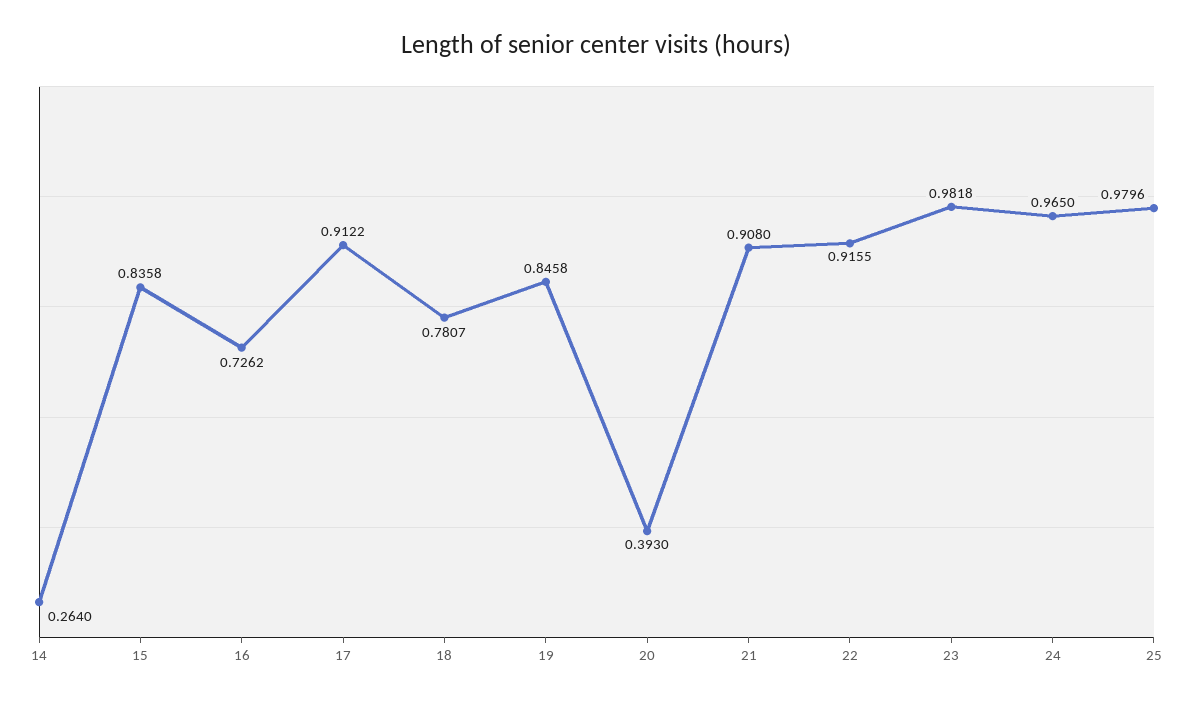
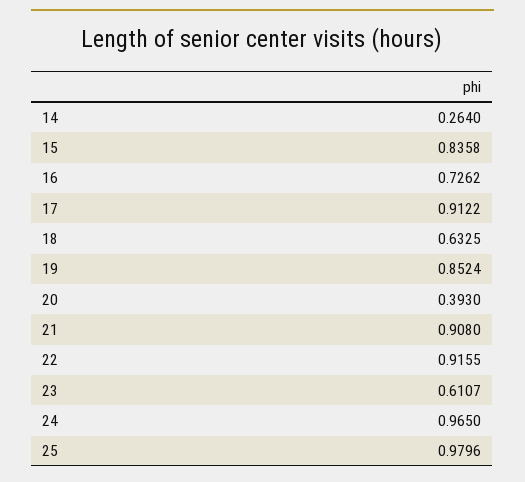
  {
    "14": 0.264,
    "15": 0.8358,
    "16": 0.7262,
    "17": 0.9122,
-   "18": 0.7807,
+   "18": 0.6325,
-   "19": 0.8458,
+   "19": 0.8524,
    "20": 0.393,
    "21": 0.908,
    "22": 0.9155,
-   "23": 0.9818,
+   "23": 0.6107,
    "24": 0.965,
    "25": 0.9796
  }

